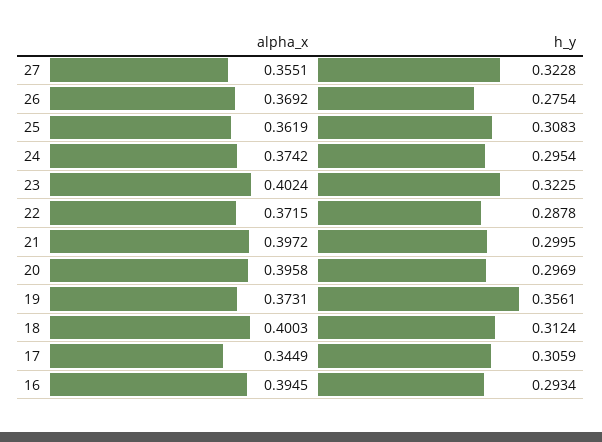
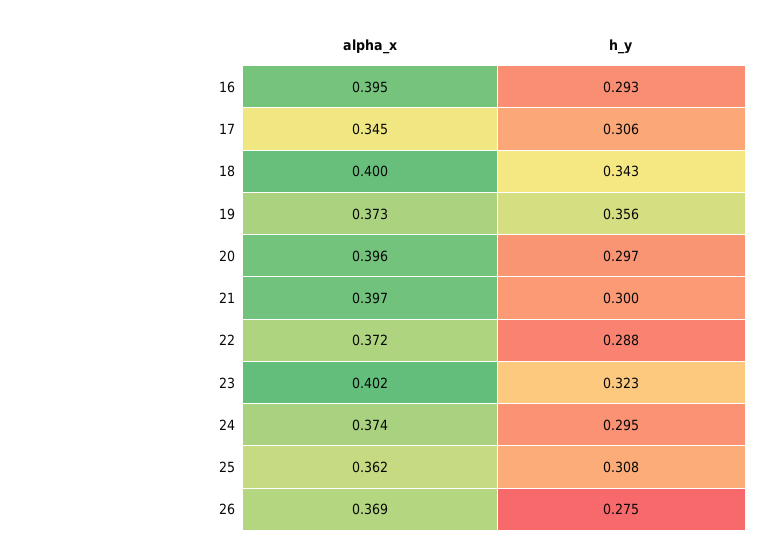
  {
    "alpha_x": {
-     "27": 0.3551,
      "26": 0.3692,
      "25": 0.3619,
      "24": 0.3742,
      "23": 0.4024,
      "22": 0.3715,
      "21": 0.3972,
      "20": 0.3958,
      "19": 0.3731,
      "18": 0.4003,
      "17": 0.3449,
      "16": 0.3945
    },
    "h_y": {
-     "27": 0.3228,
      "26": 0.2754,
      "25": 0.3083,
      "24": 0.2954,
      "23": 0.3225,
      "22": 0.2878,
      "21": 0.2995,
      "20": 0.2969,
      "19": 0.3561,
-     "18": 0.3124,
+     "18": 0.343,
      "17": 0.3059,
      "16": 0.2934
    }
  }

